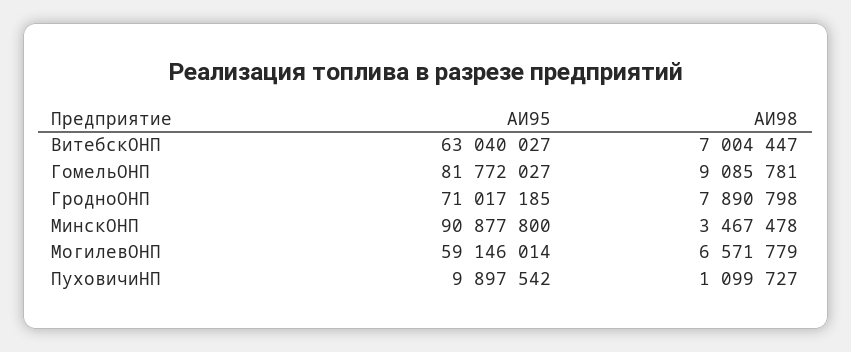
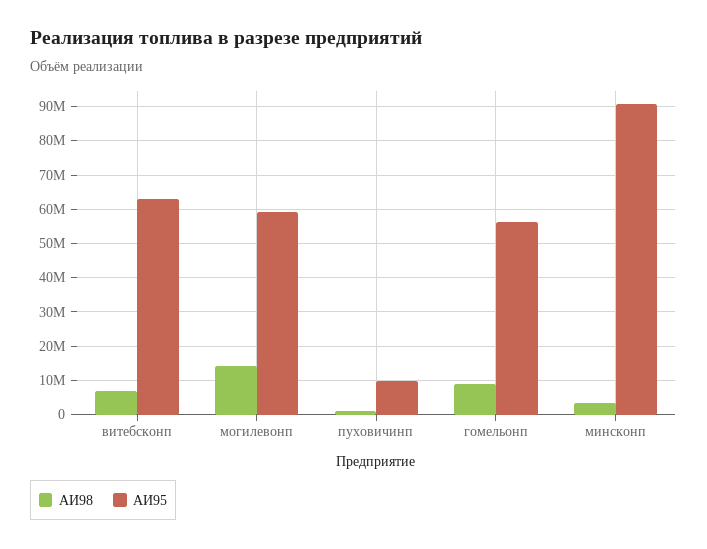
  {
    "АИ95": {
      "ВитебскОНП": 63040027,
-     "ГомельОНП": 81772027,
+     "ГомельОНП": 56000000,
-     "ГродноОНП": 71017185,
      "МинскОНП": 90877800,
      "МогилевОНП": 59146014,
      "ПуховичиНП": 9897542
    },
    "АИ98": {
      "ВитебскОНП": 7004447,
      "ГомельОНП": 9085781,
-     "ГродноОНП": 7890798,
      "МинскОНП": 3467478,
-     "МогилевОНП": 6571779,
+     "МогилевОНП": 14000000,
      "ПуховичиНП": 1099727
    }
  }

